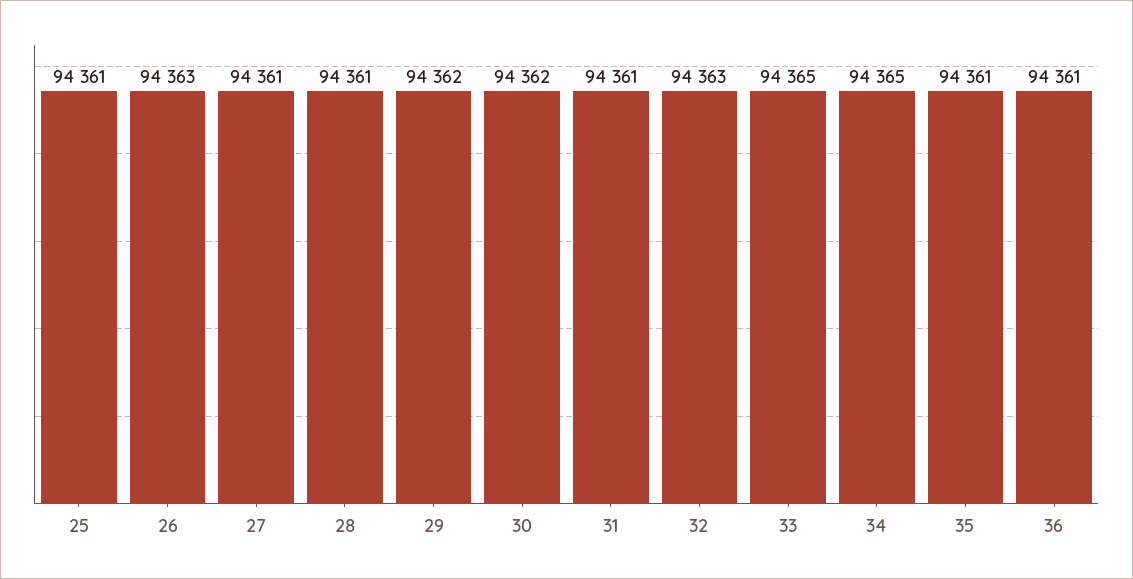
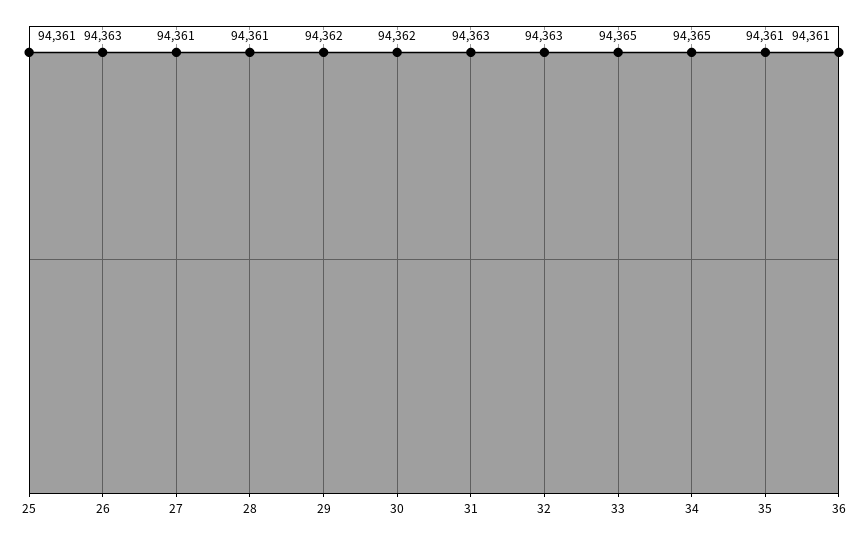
  {
    "25": 94361,
    "26": 94363,
    "27": 94361,
    "28": 94361,
    "29": 94362,
    "30": 94362,
-   "31": 94361,
+   "31": 94363,
    "32": 94363,
    "33": 94365,
    "34": 94365,
    "35": 94361,
    "36": 94361
  }

